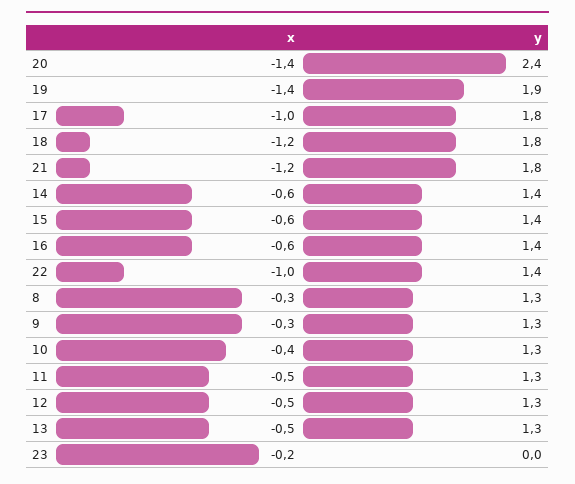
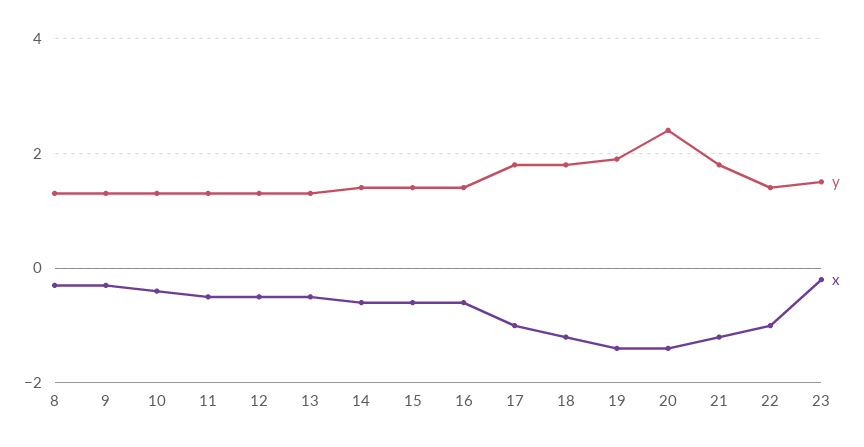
  {
    "x": {
      "20": -1.4,
      "19": -1.4,
      "17": -1,
      "18": -1.2,
      "21": -1.2,
      "14": -0.6,
      "15": -0.6,
      "16": -0.6,
      "22": -1,
      "8": -0.3,
      "9": -0.3,
      "10": -0.4,
      "11": -0.5,
      "12": -0.5,
      "13": -0.5,
      "23": -0.2
    },
    "y": {
      "20": 2.4,
      "19": 1.9,
      "17": 1.8,
      "18": 1.8,
      "21": 1.8,
      "14": 1.4,
      "15": 1.4,
      "16": 1.4,
      "22": 1.4,
      "8": 1.3,
      "9": 1.3,
      "10": 1.3,
      "11": 1.3,
      "12": 1.3,
      "13": 1.3,
-     "23": 0
+     "23": 1.5
    }
  }

